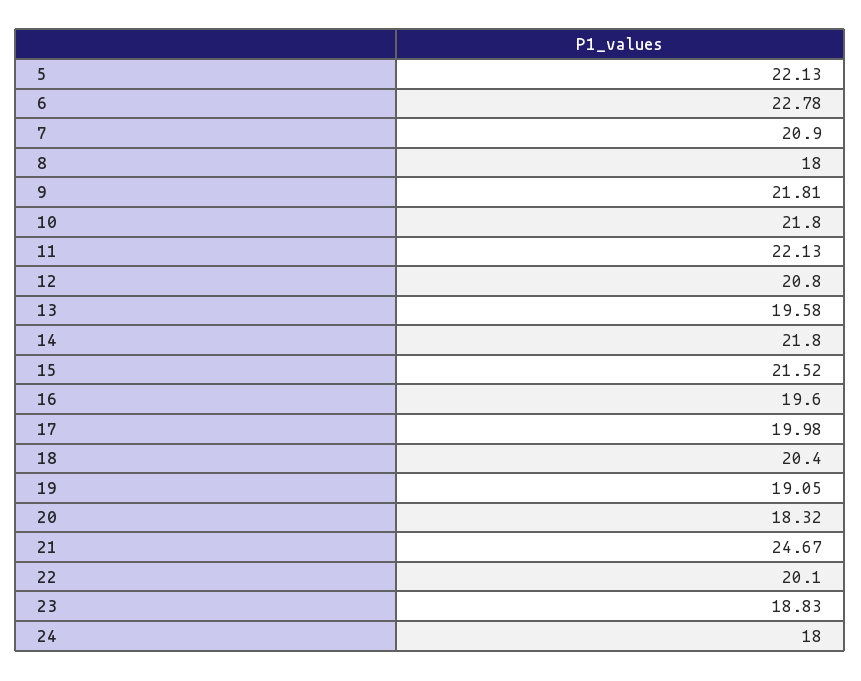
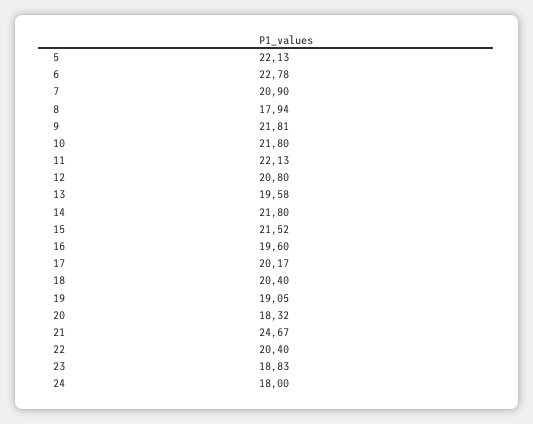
  {
    "5": 22.13,
    "6": 22.78,
    "7": 20.9,
-   "8": 18,
+   "8": 17.94,
    "9": 21.81,
    "10": 21.8,
    "11": 22.13,
    "12": 20.8,
    "13": 19.58,
    "14": 21.8,
    "15": 21.52,
    "16": 19.6,
-   "17": 19.98,
+   "17": 20.17,
    "18": 20.4,
    "19": 19.05,
    "20": 18.32,
    "21": 24.67,
-   "22": 20.1,
+   "22": 20.4,
    "23": 18.83,
    "24": 18
  }

